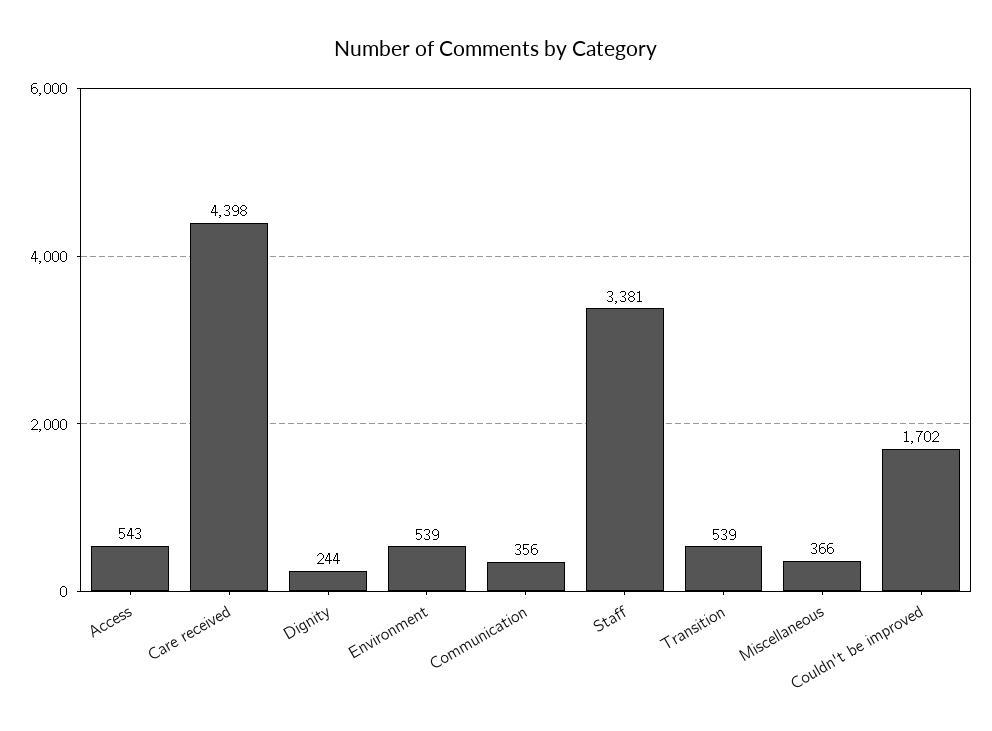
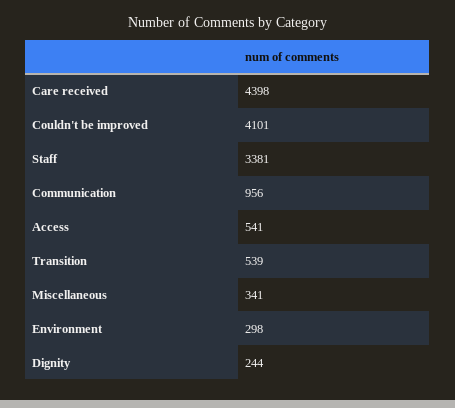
  {
-   "Access": 543,
+   "Access": 541,
    "Care received": 4398,
    "Dignity": 244,
-   "Environment": 539,
+   "Environment": 298,
-   "Communication": 356,
+   "Communication": 956,
    "Staff": 3381,
    "Transition": 539,
-   "Miscellaneous": 366,
+   "Miscellaneous": 341,
-   "Couldn't be improved": 1702
+   "Couldn't be improved": 4101
  }

